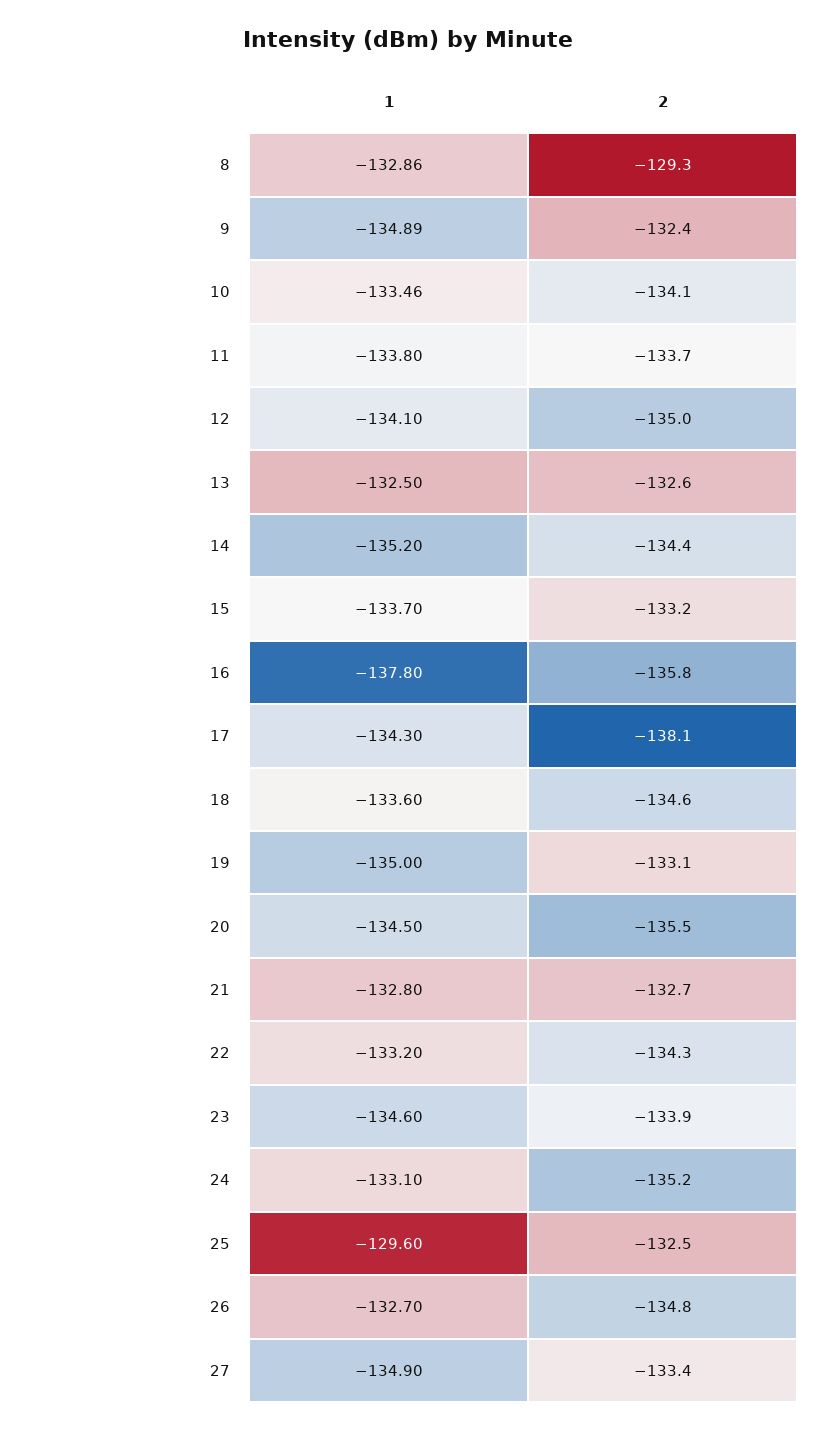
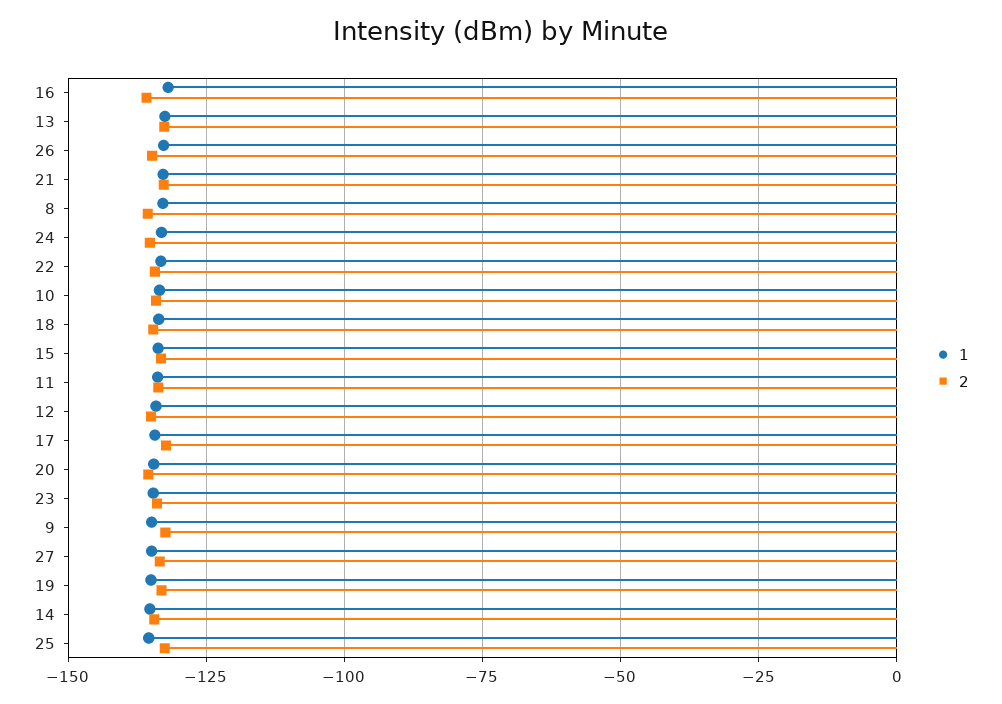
  {
    "1": {
      "8": -132.86,
      "9": -134.89,
      "10": -133.46,
      "11": -133.8,
      "12": -134.1,
      "13": -132.5,
      "14": -135.2,
      "15": -133.7,
-     "16": -137.8,
+     "16": -132.5,
      "17": -134.3,
      "18": -133.6,
      "19": -135,
      "20": -134.5,
      "21": -132.8,
      "22": -133.2,
      "23": -134.6,
      "24": -133.1,
-     "25": -129.6,
+     "25": -135,
      "26": -132.7,
      "27": -134.9
    },
    "2": {
-     "8": -129.3,
+     "8": -135,
      "9": -132.4,
      "10": -134.1,
      "11": -133.7,
      "12": -135,
      "13": -132.6,
      "14": -134.4,
      "15": -133.2,
      "16": -135.8,
-     "17": -138.1,
+     "17": -132.5,
      "18": -134.6,
      "19": -133.1,
      "20": -135.5,
      "21": -132.7,
      "22": -134.3,
      "23": -133.9,
      "24": -135.2,
      "25": -132.5,
      "26": -134.8,
      "27": -133.4
    }
  }

